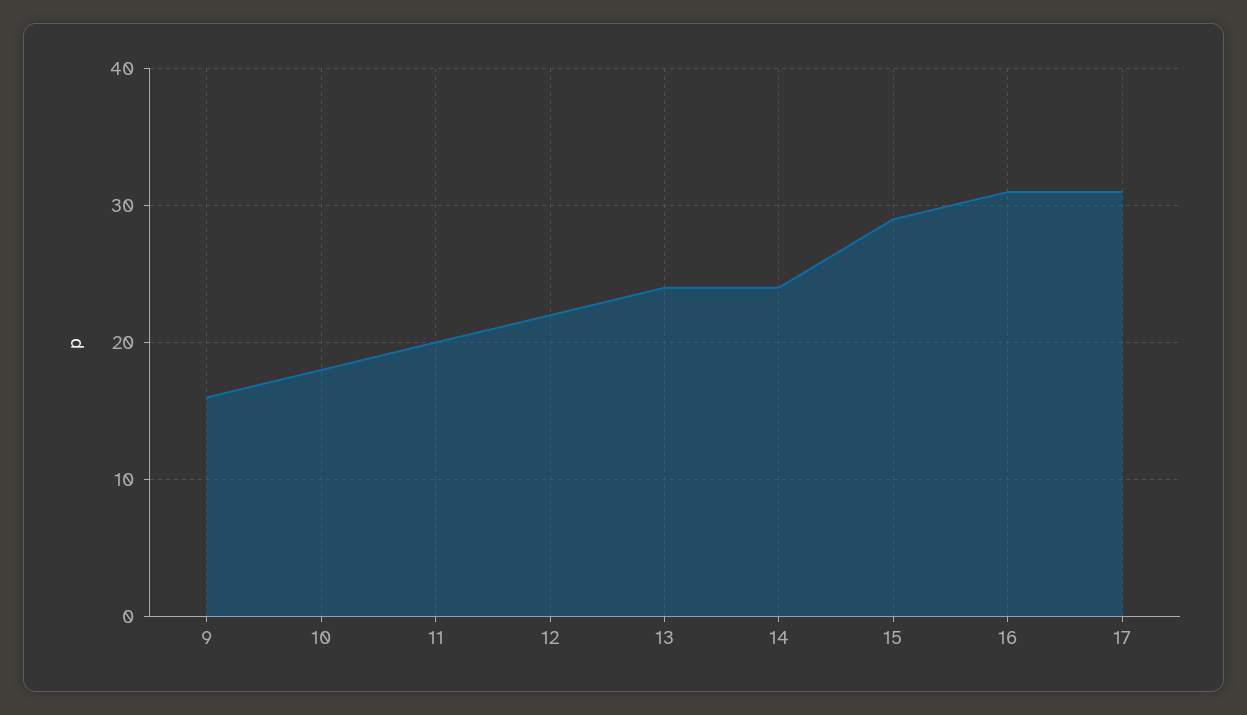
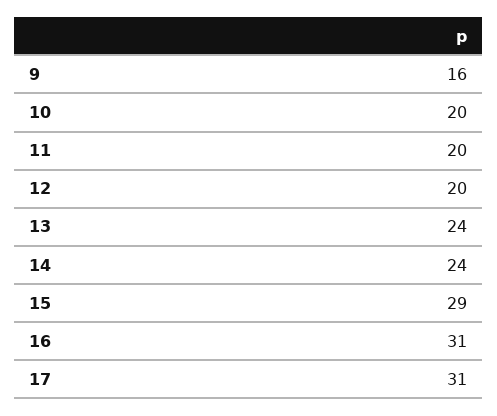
  {
    "9": 16,
-   "10": 18,
+   "10": 20,
    "11": 20,
-   "12": 22,
+   "12": 20,
    "13": 24,
    "14": 24,
    "15": 29,
    "16": 31,
    "17": 31
  }

